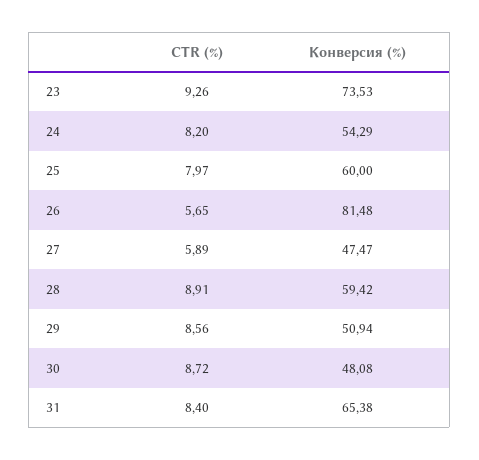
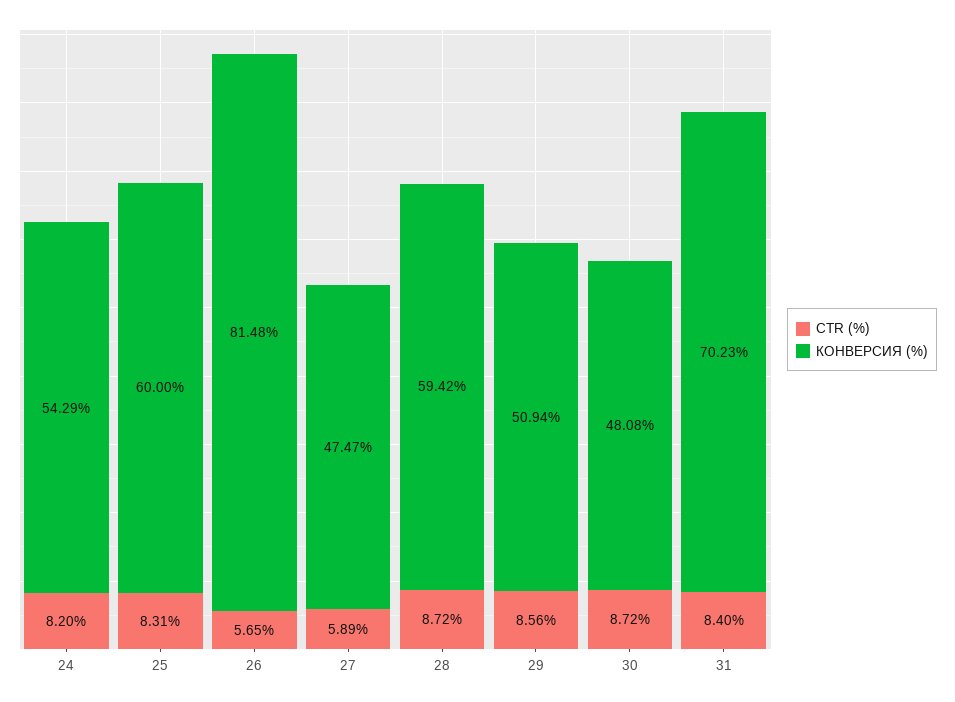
  {
    "CTR (%)": {
-     "23": 9.26,
      "24": 8.2,
-     "25": 7.97,
+     "25": 8.31,
      "26": 5.65,
      "27": 5.89,
-     "28": 8.91,
+     "28": 8.72,
      "29": 8.56,
      "30": 8.72,
      "31": 8.4
    },
    "Конверсия (%)": {
-     "23": 73.53,
      "24": 54.29,
      "25": 60,
      "26": 81.48,
      "27": 47.47,
      "28": 59.42,
      "29": 50.94,
      "30": 48.08,
-     "31": 65.38
+     "31": 70.23
    }
  }

